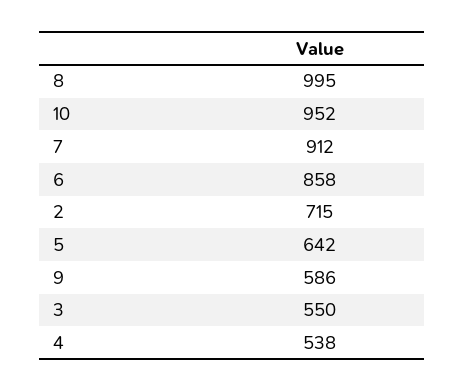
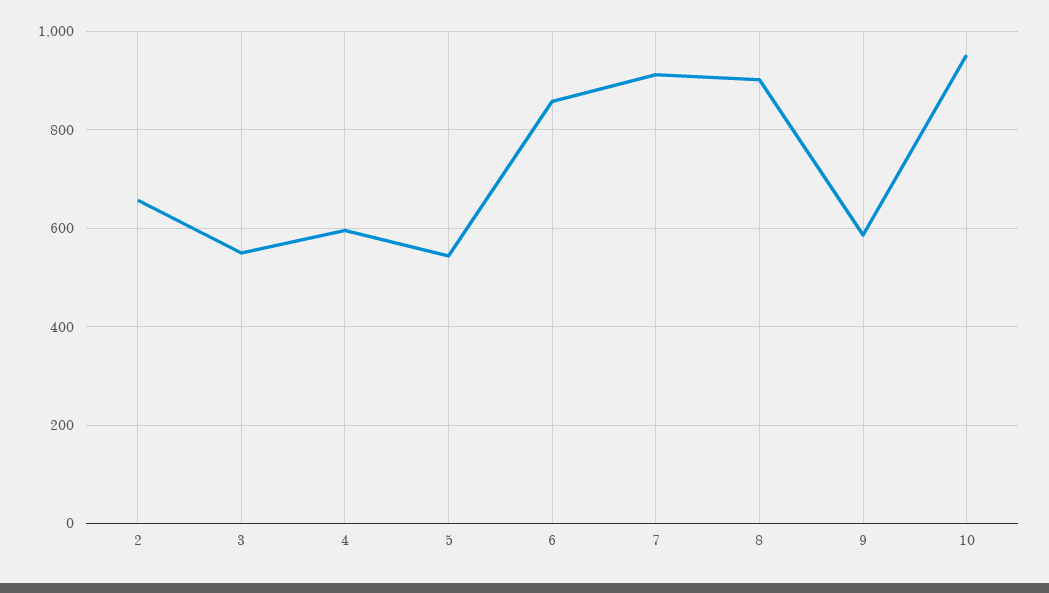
  {
-   "8": 995,
+   "8": 900,
    "10": 952,
    "7": 912,
    "6": 858,
-   "2": 715,
+   "2": 660,
-   "5": 642,
+   "5": 540,
    "9": 586,
    "3": 550,
-   "4": 538
+   "4": 600
  }

